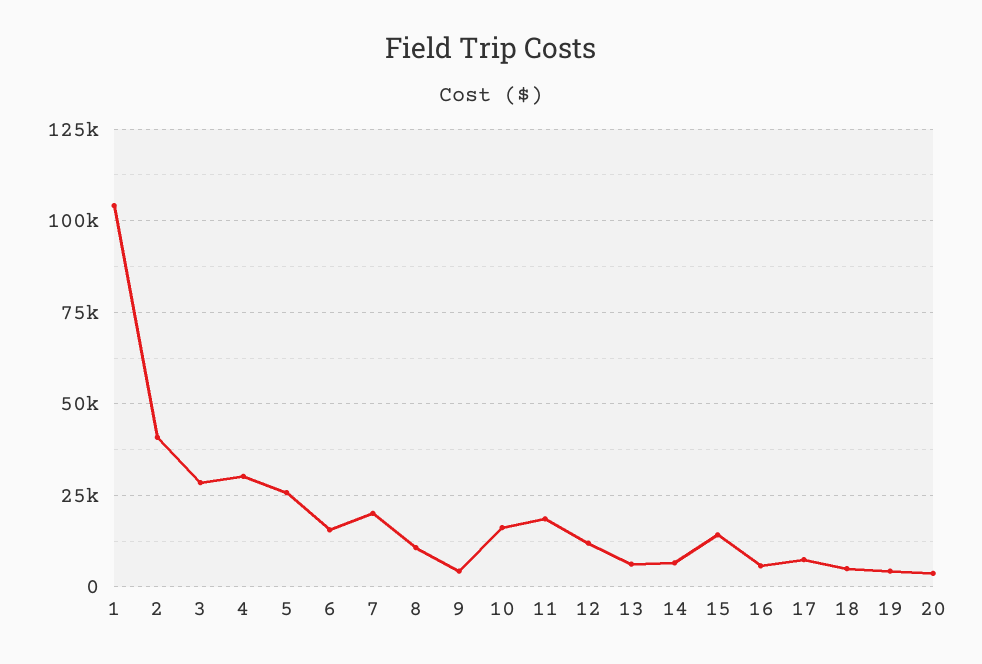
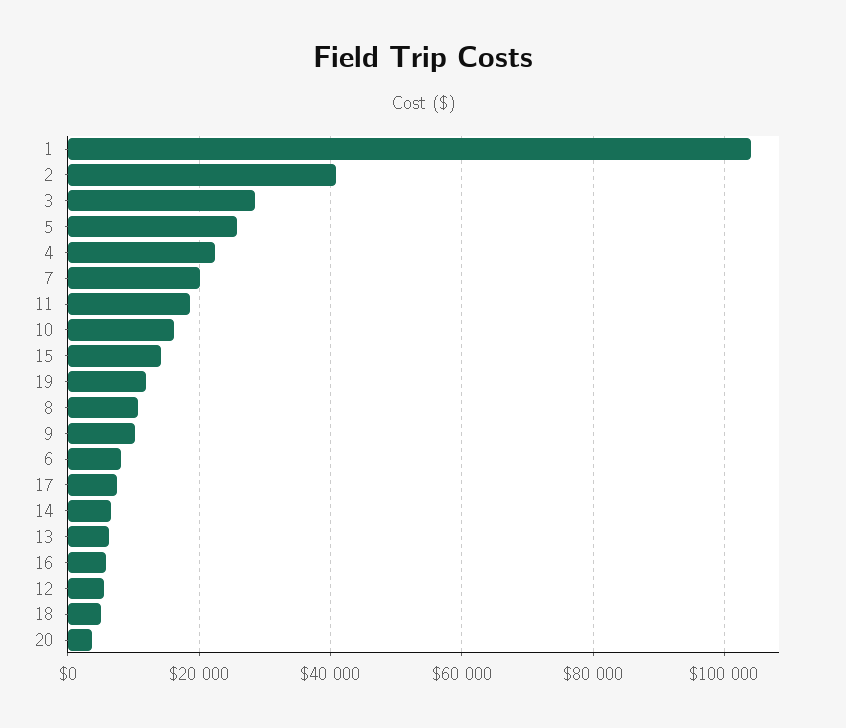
  {
    "1": 104000,
    "2": 40000,
    "3": 28000,
-   "4": 30000,
+   "4": 22000,
    "5": 26000,
-   "6": 15000,
+   "6": 8000,
    "7": 20000,
    "8": 10000,
-   "9": 5000,
+   "9": 10000,
    "10": 16000,
    "11": 18000,
-   "12": 12500,
+   "12": 6000,
    "13": 6000,
    "14": 6000,
    "15": 14000,
    "16": 6000,
    "17": 8000,
    "18": 6000,
-   "19": 5000,
+   "19": 12000,
    "20": 4000
  }

